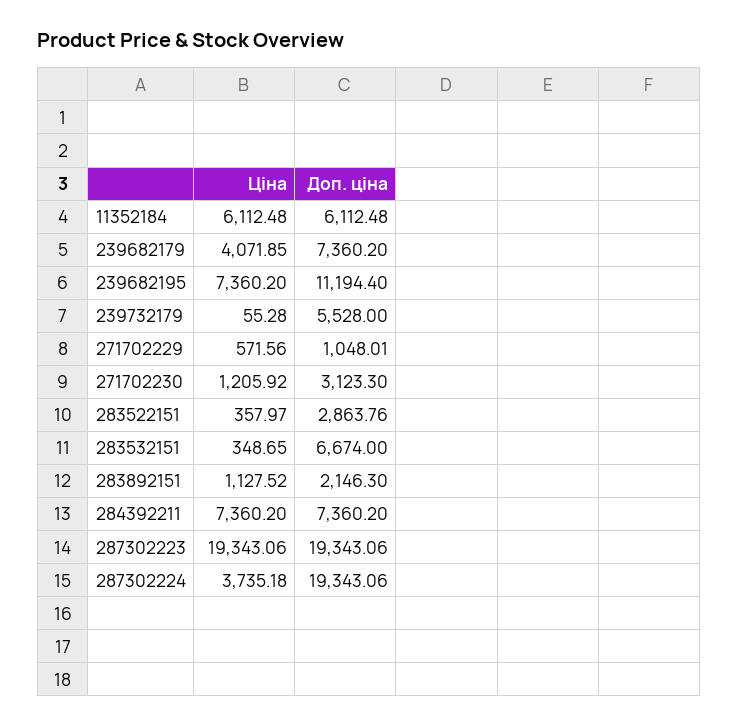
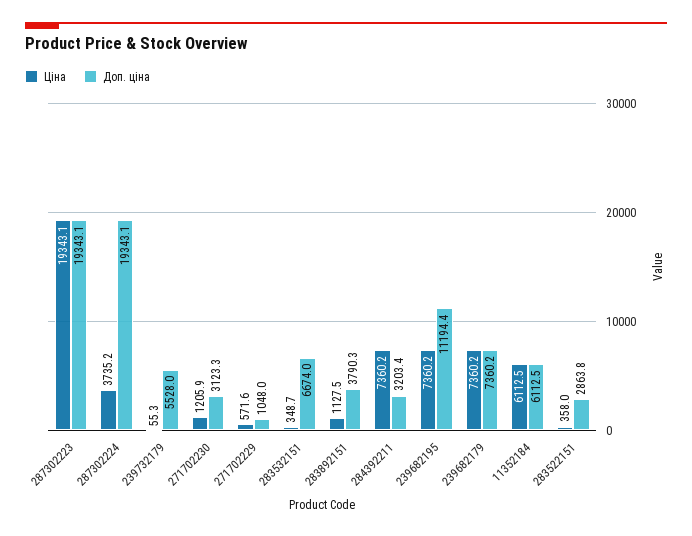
  {
    "Ціна": {
      "11352184": 6112.48,
-     "239682179": 4071.85,
+     "239682179": 7360.2,
      "239682195": 7360.2,
      "239732179": 55.28,
      "271702229": 571.56,
      "271702230": 1205.92,
      "283522151": 357.97,
      "283532151": 348.65,
      "283892151": 1127.52,
      "284392211": 7360.2,
      "287302223": 19343.06,
      "287302224": 3735.18
    },
    "Доп. ціна": {
      "11352184": 6112.48,
      "239682179": 7360.2,
      "239682195": 11194.4,
      "239732179": 5528,
      "271702229": 1048.01,
      "271702230": 3123.3,
      "283522151": 2863.76,
      "283532151": 6674,
-     "283892151": 2146.3,
+     "283892151": 3790.3,
-     "284392211": 7360.2,
+     "284392211": 3203.4,
      "287302223": 19343.06,
      "287302224": 19343.06
    }
  }

